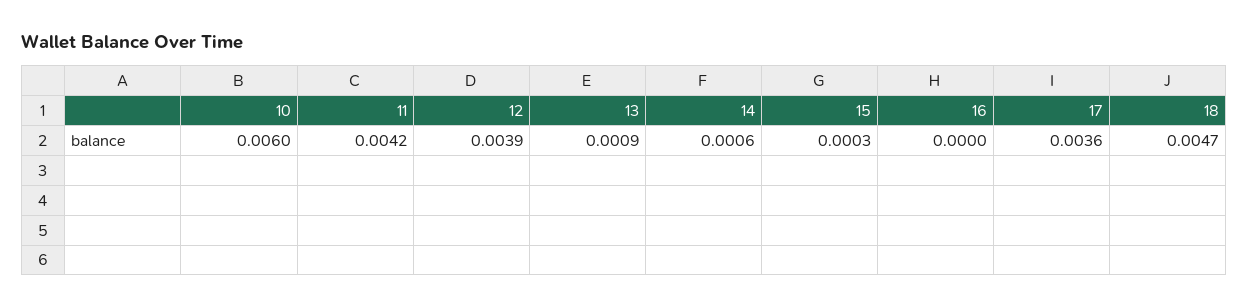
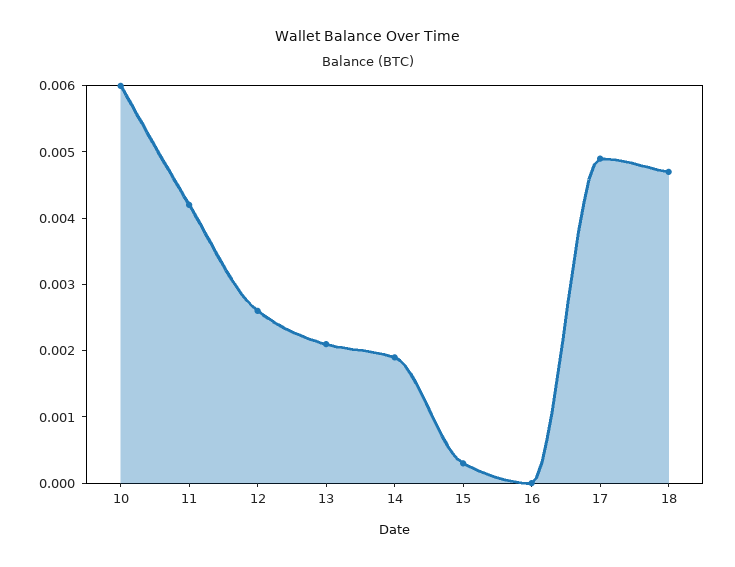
  {
    "10": 0.006,
    "11": 0.0042,
-   "12": 0.0039,
+   "12": 0.0025,
-   "13": 0.0009,
+   "13": 0.002,
-   "14": 0.0006,
+   "14": 0.002,
    "15": 0.0003,
    "16": 0,
-   "17": 0.0036,
+   "17": 0.005,
    "18": 0.0047
  }

